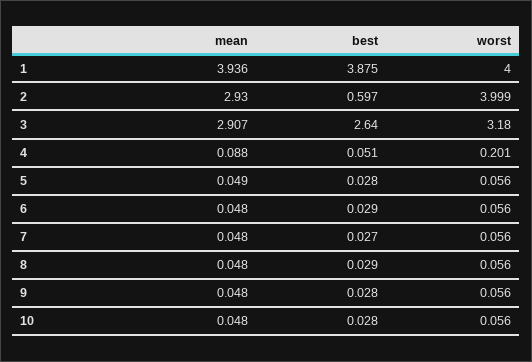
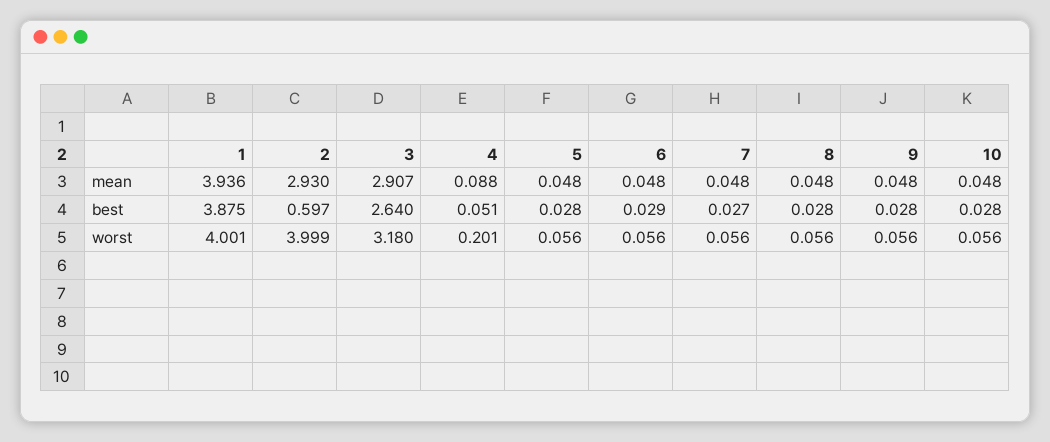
  {
    "mean": {
      "1": 3.936,
      "2": 2.93,
      "3": 2.907,
      "4": 0.088,
-     "5": 0.049,
+     "5": 0.048,
      "6": 0.048,
      "7": 0.048,
      "8": 0.048,
      "9": 0.048,
      "10": 0.048
    },
    "best": {
      "1": 3.875,
      "2": 0.597,
      "3": 2.64,
      "4": 0.051,
      "5": 0.028,
      "6": 0.029,
      "7": 0.027,
-     "8": 0.029,
+     "8": 0.028,
      "9": 0.028,
      "10": 0.028
    },
    "worst": {
-     "1": 4,
+     "1": 4.001,
      "2": 3.999,
      "3": 3.18,
      "4": 0.201,
      "5": 0.056,
      "6": 0.056,
      "7": 0.056,
      "8": 0.056,
      "9": 0.056,
      "10": 0.056
    }
  }

